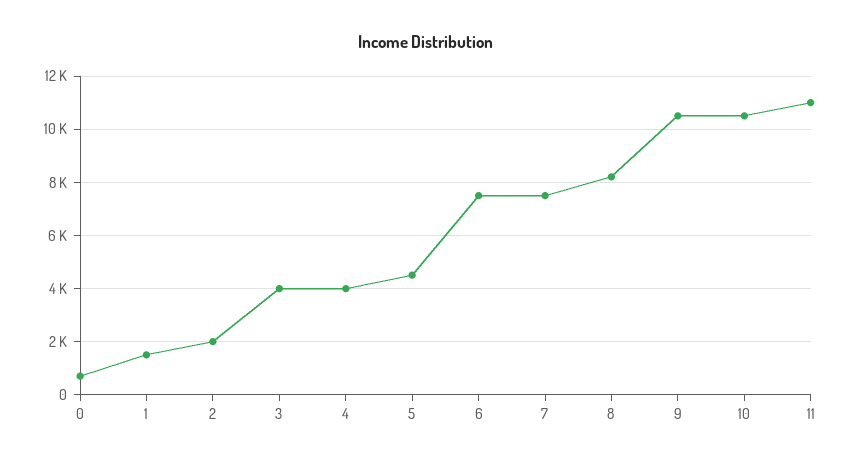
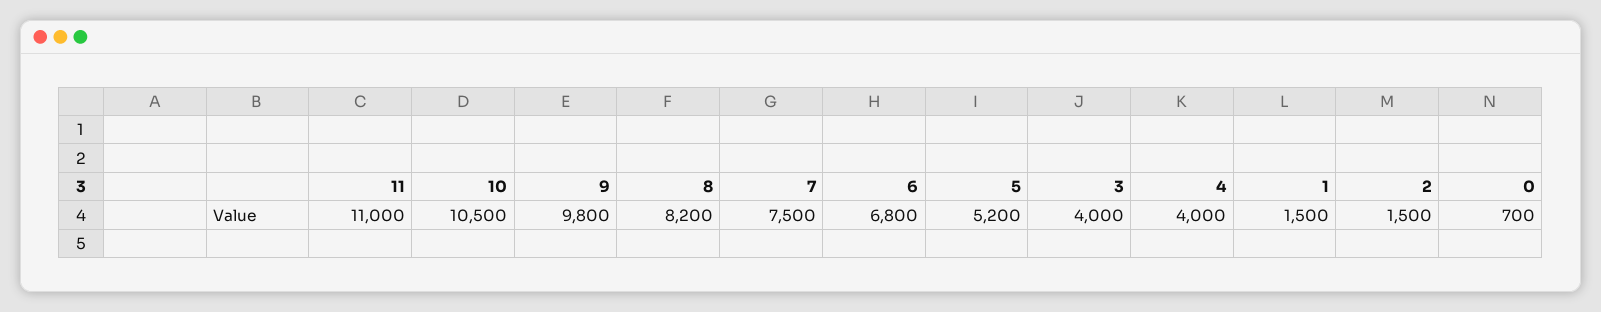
  {
    "0": 700,
    "1": 1500,
-   "2": 2000,
+   "2": 1500,
    "3": 4000,
    "4": 4000,
-   "5": 4500,
+   "5": 5200,
-   "6": 7500,
+   "6": 6800,
    "7": 7500,
    "8": 8200,
-   "9": 10500,
+   "9": 9800,
    "10": 10500,
    "11": 11000
  }

